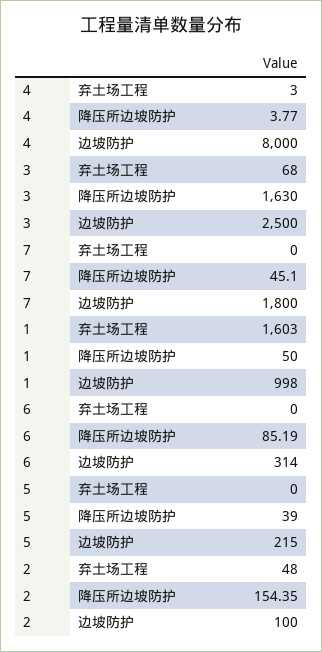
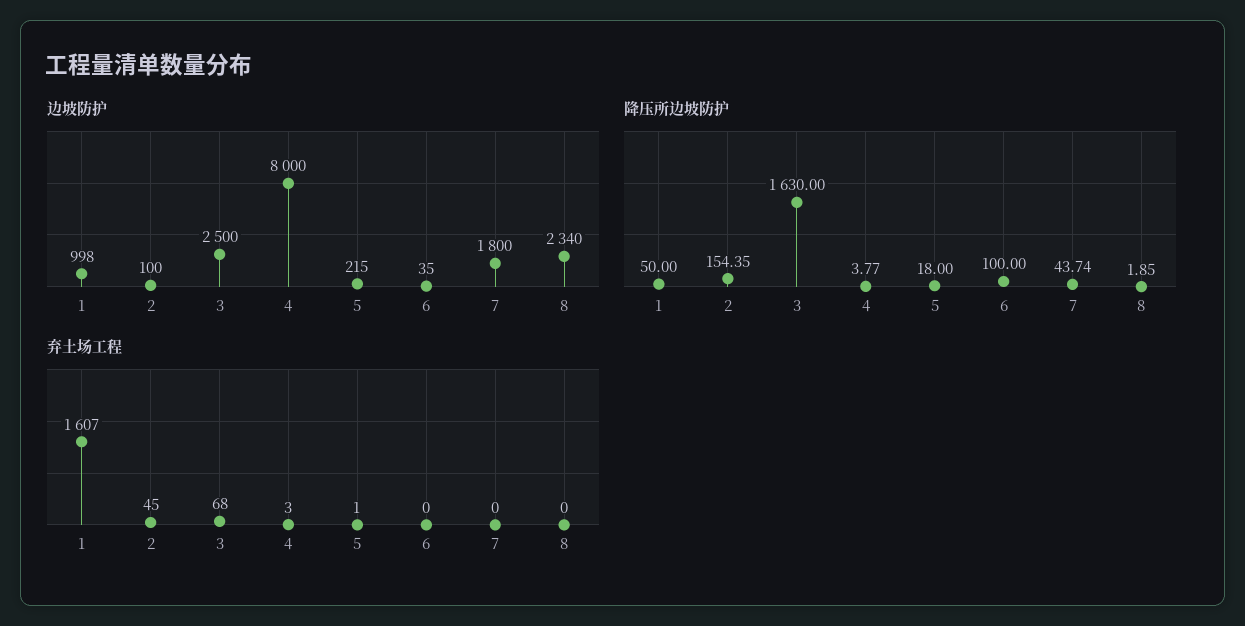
  {
    "弃土场工程": {
      "4": 3,
      "3": 68,
      "7": 0,
-     "1": 1603,
+     "1": 1607,
      "6": 0,
-     "5": 0,
+     "5": 1,
-     "2": 48
+     "2": 45,
+     "8": 0
    },
    "降压所边坡防护": {
      "4": 3.77,
      "3": 1630,
-     "7": 45.1,
+     "7": 43.74,
      "1": 50,
-     "6": 85.19,
+     "6": 100,
-     "5": 39,
+     "5": 18,
-     "2": 154.35
+     "2": 154.35,
+     "8": 1.85
    },
    "边坡防护": {
      "4": 8000,
      "3": 2500,
      "7": 1800,
      "1": 998,
-     "6": 314,
+     "6": 35,
      "5": 215,
-     "2": 100
+     "2": 100,
+     "8": 2340
    }
  }

